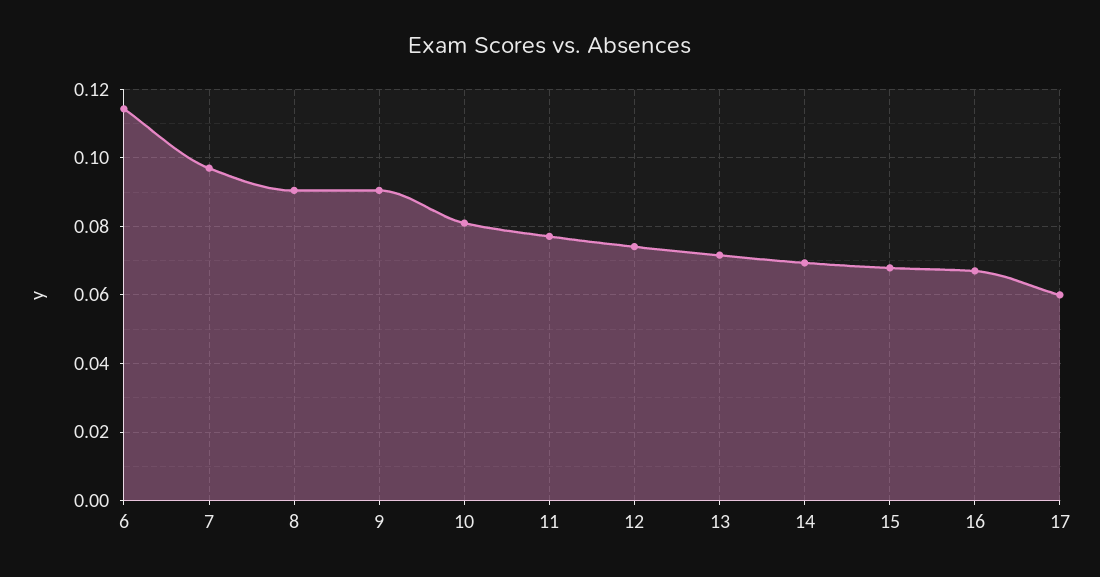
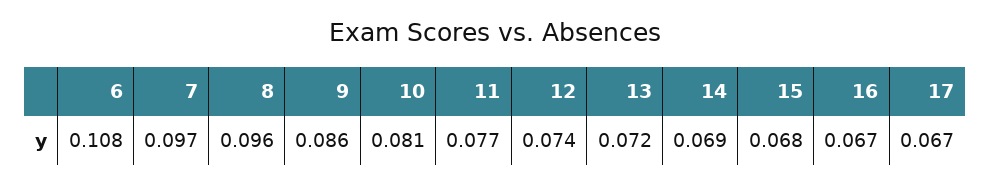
  {
-   "6": 0.114,
+   "6": 0.108,
    "7": 0.097,
-   "8": 0.09,
+   "8": 0.096,
-   "9": 0.09,
+   "9": 0.086,
    "10": 0.081,
    "11": 0.077,
    "12": 0.074,
    "13": 0.072,
    "14": 0.069,
    "15": 0.068,
    "16": 0.067,
-   "17": 0.06
+   "17": 0.067
  }

